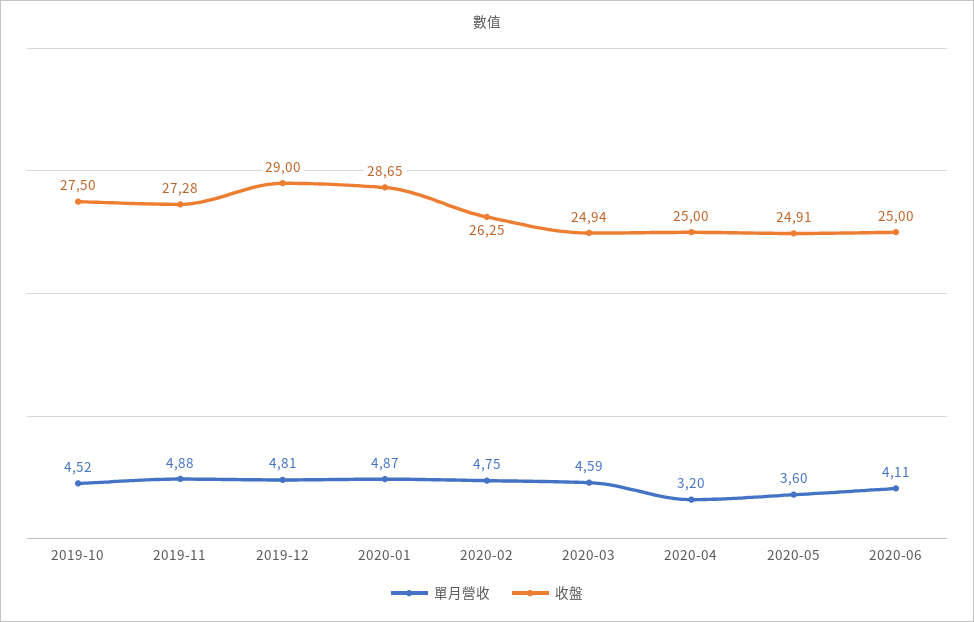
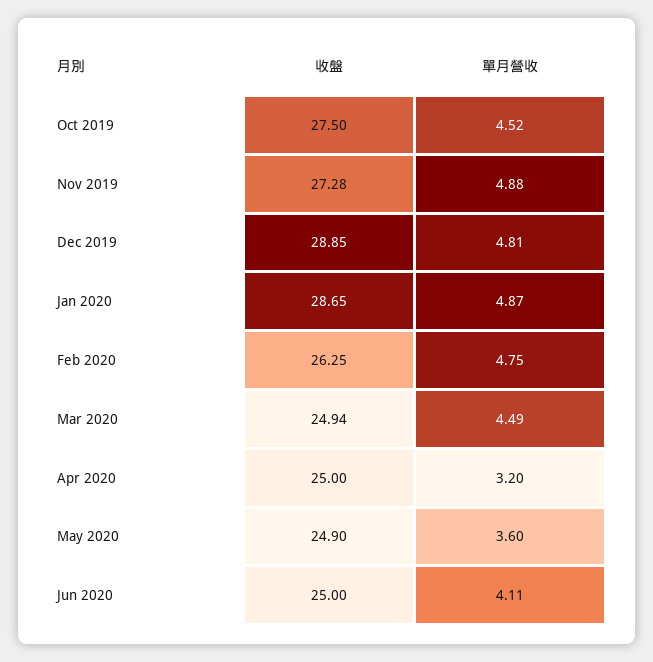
  {
    "單月營收": {
      "2019-10": 4.52,
      "2019-11": 4.88,
      "2019-12": 4.81,
      "2020-01": 4.87,
      "2020-02": 4.75,
-     "2020-03": 4.59,
+     "2020-03": 4.49,
      "2020-04": 3.2,
      "2020-05": 3.6,
      "2020-06": 4.11
    },
    "收盤": {
      "2019-10": 27.5,
      "2019-11": 27.28,
-     "2019-12": 29,
+     "2019-12": 28.85,
      "2020-01": 28.65,
      "2020-02": 26.25,
      "2020-03": 24.94,
      "2020-04": 25,
-     "2020-05": 24.91,
+     "2020-05": 24.9,
      "2020-06": 25
    }
  }

